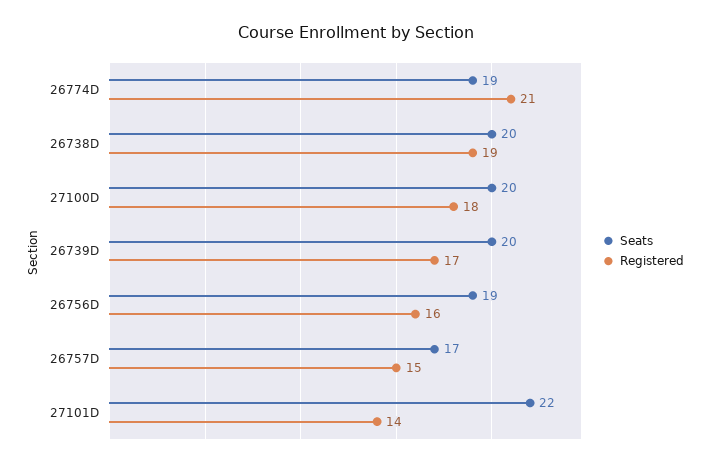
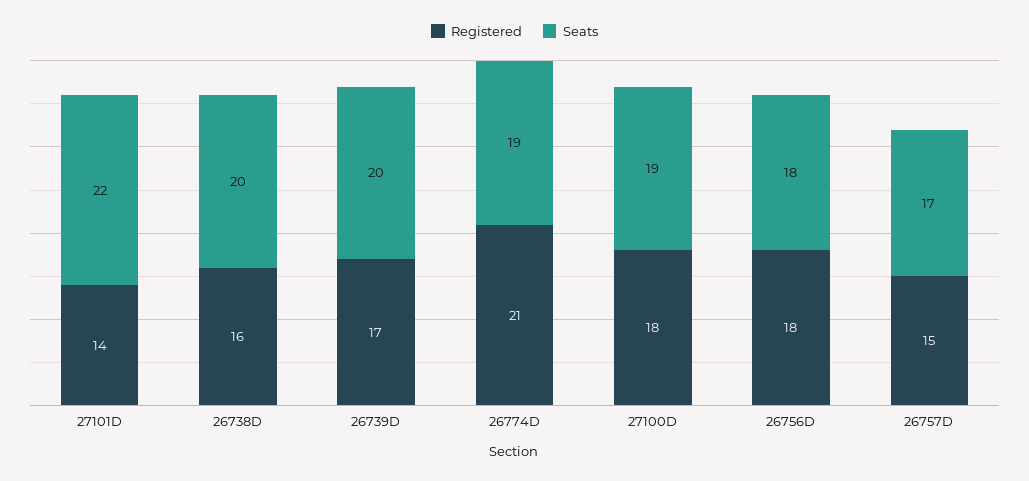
  {
    "Seats": {
      "26774D": 19,
      "26738D": 20,
-     "27100D": 20,
+     "27100D": 19,
      "26739D": 20,
-     "26756D": 19,
+     "26756D": 18,
      "26757D": 17,
      "27101D": 22
    },
    "Registered": {
      "26774D": 21,
-     "26738D": 19,
+     "26738D": 16,
      "27100D": 18,
      "26739D": 17,
-     "26756D": 16,
+     "26756D": 18,
      "26757D": 15,
      "27101D": 14
    }
  }

